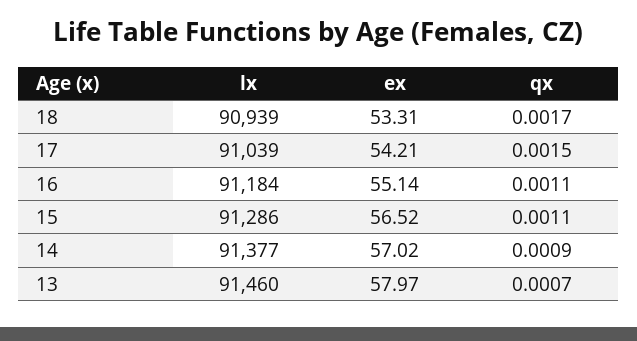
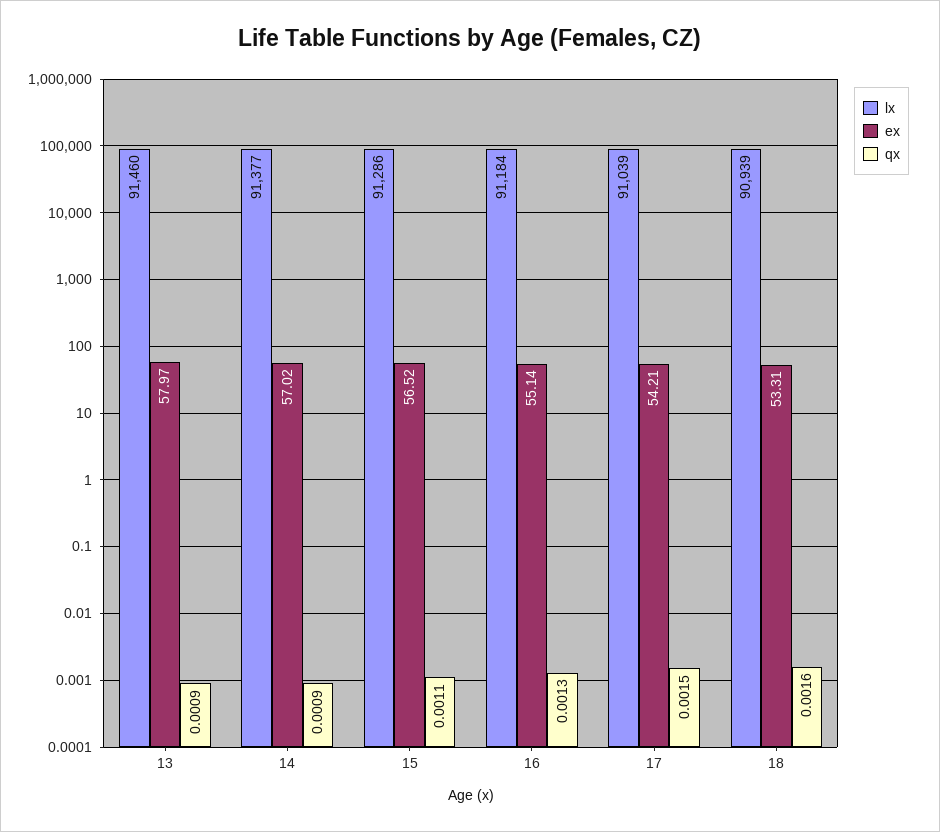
  {
    "lx": {
      "18": 90939,
      "17": 91039,
      "16": 91184,
      "15": 91286,
      "14": 91377,
      "13": 91460
    },
    "ex": {
      "18": 53.31,
      "17": 54.21,
      "16": 55.14,
      "15": 56.52,
      "14": 57.02,
      "13": 57.97
    },
    "qx": {
-     "18": 0.0017,
+     "18": 0.0016,
      "17": 0.0015,
-     "16": 0.0011,
+     "16": 0.0013,
      "15": 0.0011,
      "14": 0.0009,
-     "13": 0.0007
+     "13": 0.0009
    }
  }

